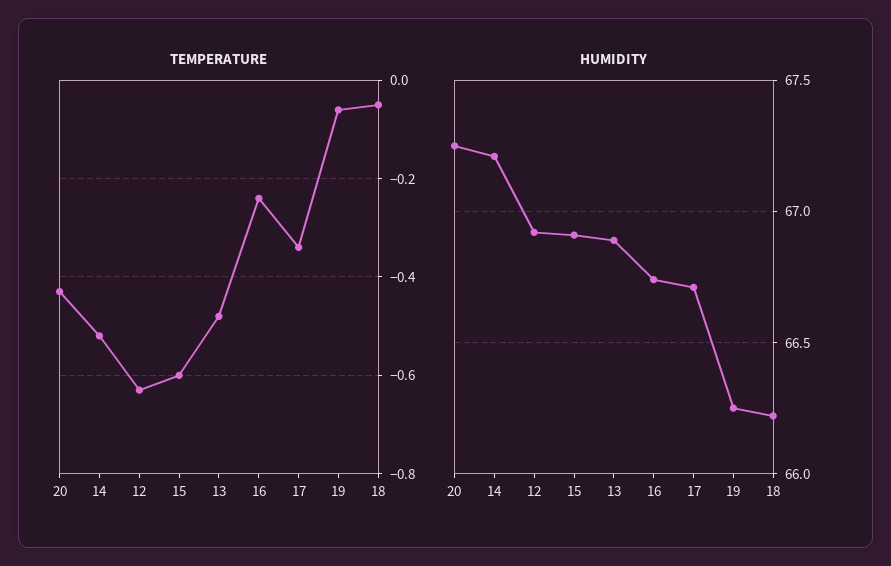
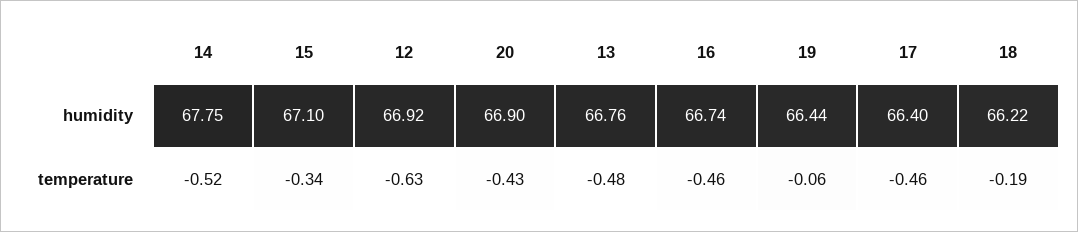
  {
    "TEMPERATURE": {
      "20": -0.43,
      "14": -0.52,
      "12": -0.63,
-     "15": -0.6,
+     "15": -0.34,
      "13": -0.48,
-     "16": -0.25,
+     "16": -0.46,
-     "17": -0.35,
+     "17": -0.46,
      "19": -0.06,
-     "18": -0.05
+     "18": -0.19
    },
    "HUMIDITY": {
-     "20": 67.25,
+     "20": 66.9,
-     "14": 67.2,
+     "14": 67.75,
      "12": 66.92,
-     "15": 66.9,
+     "15": 67.1,
-     "13": 66.9,
+     "13": 66.76,
      "16": 66.74,
-     "17": 66.7,
+     "17": 66.4,
-     "19": 66.25,
+     "19": 66.44,
      "18": 66.22
    }
  }

